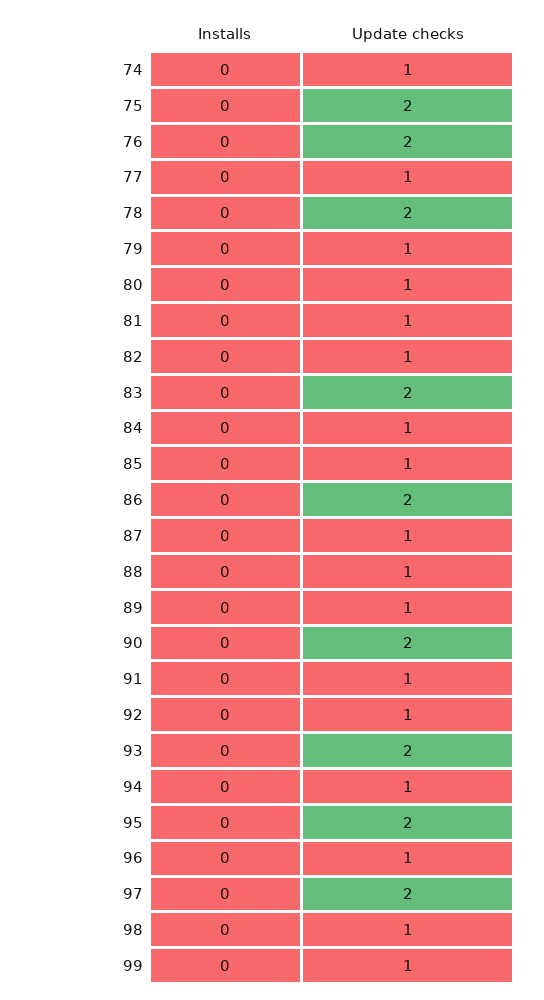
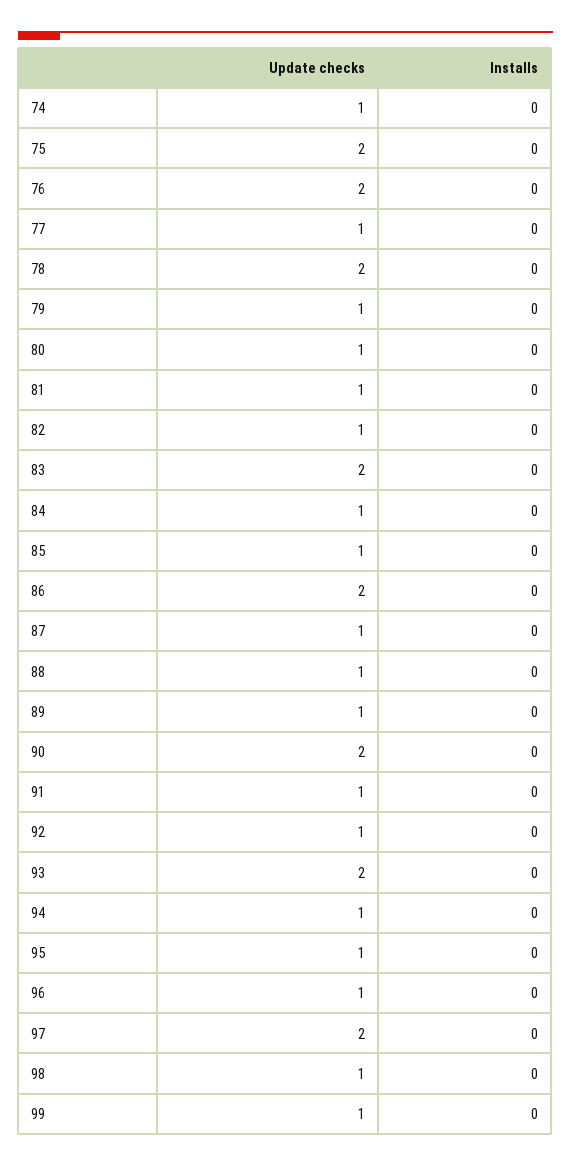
  {
    "Installs": {
      "74": 0,
      "75": 0,
      "76": 0,
      "77": 0,
      "78": 0,
      "79": 0,
      "80": 0,
      "81": 0,
      "82": 0,
      "83": 0,
      "84": 0,
      "85": 0,
      "86": 0,
      "87": 0,
      "88": 0,
      "89": 0,
      "90": 0,
      "91": 0,
      "92": 0,
      "93": 0,
      "94": 0,
      "95": 0,
      "96": 0,
      "97": 0,
      "98": 0,
      "99": 0
    },
    "Update checks": {
      "74": 1,
      "75": 2,
      "76": 2,
      "77": 1,
      "78": 2,
      "79": 1,
      "80": 1,
      "81": 1,
      "82": 1,
      "83": 2,
      "84": 1,
      "85": 1,
      "86": 2,
      "87": 1,
      "88": 1,
      "89": 1,
      "90": 2,
      "91": 1,
      "92": 1,
      "93": 2,
      "94": 1,
-     "95": 2,
+     "95": 1,
      "96": 1,
      "97": 2,
      "98": 1,
      "99": 1
    }
  }

